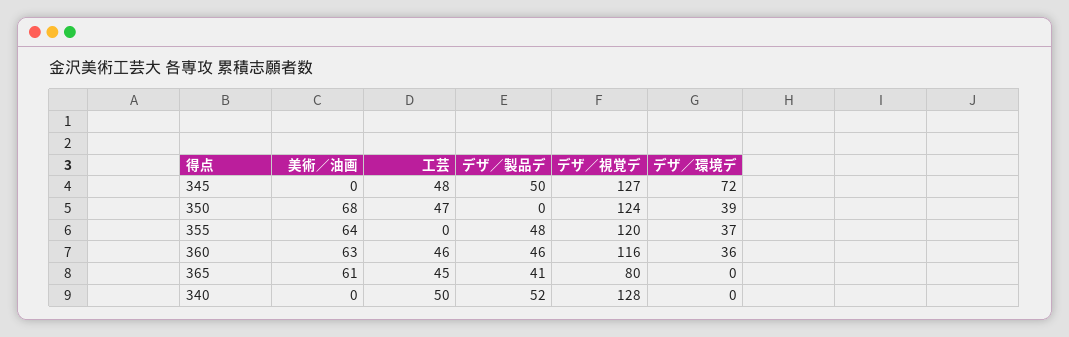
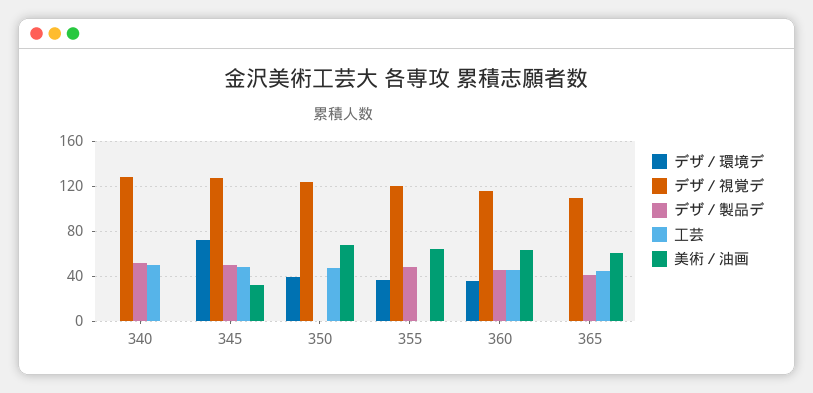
  {
    "美術／油画": {
-     "345": 0,
+     "345": 30,
      "350": 68,
      "355": 64,
      "360": 63,
      "365": 61,
      "340": 0
    },
    "工芸": {
      "345": 48,
      "350": 47,
      "355": 0,
      "360": 46,
      "365": 45,
      "340": 50
    },
    "デザ／製品デ": {
      "345": 50,
      "350": 0,
      "355": 48,
      "360": 46,
      "365": 41,
      "340": 52
    },
    "デザ／視覚デ": {
      "345": 127,
      "350": 124,
      "355": 120,
      "360": 116,
-     "365": 80,
+     "365": 110,
      "340": 128
    },
    "デザ／環境デ": {
      "345": 72,
      "350": 39,
      "355": 37,
      "360": 36,
      "365": 0,
      "340": 0
    }
  }

